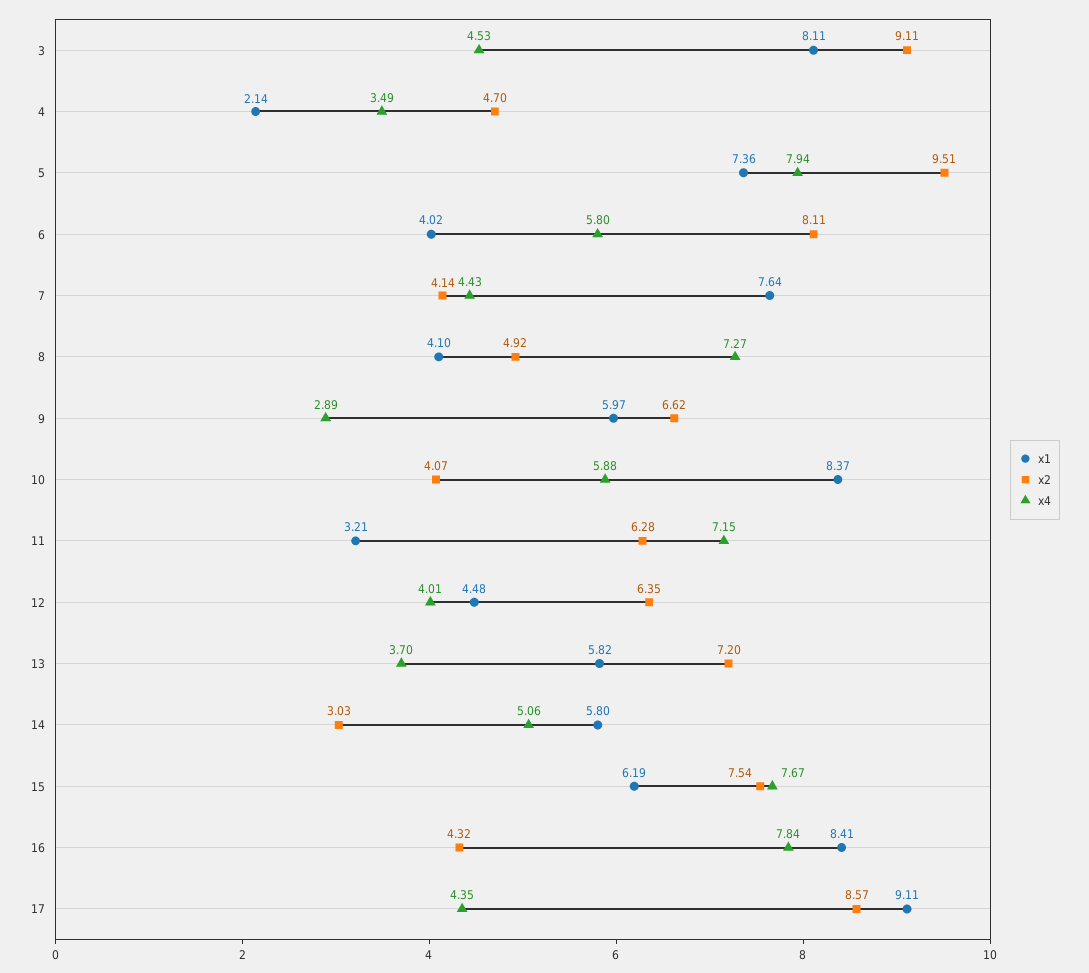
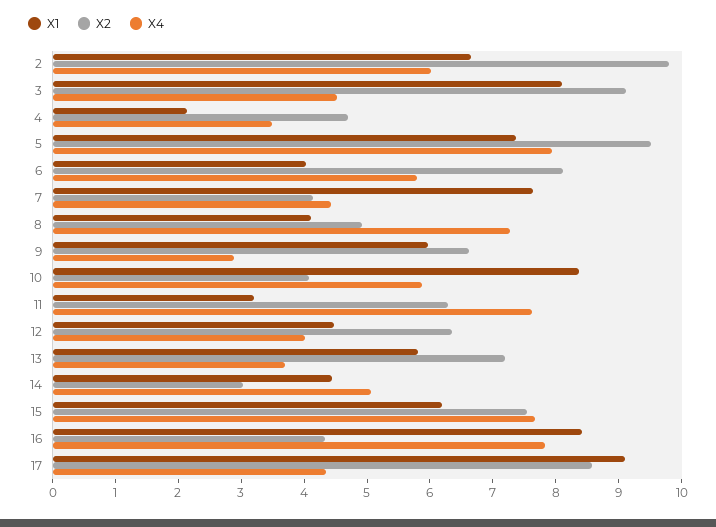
  {
    "x1": {
      "3": 8.11,
      "4": 2.14,
      "5": 7.36,
      "6": 4.02,
      "7": 7.64,
      "8": 4.1,
      "9": 5.97,
      "10": 8.37,
      "11": 3.21,
      "12": 4.48,
      "13": 5.82,
-     "14": 5.8,
+     "14": 4.4,
      "15": 6.19,
      "16": 8.41,
-     "17": 9.11
+     "17": 9.11,
+     "2": 6.6
    },
    "x2": {
      "3": 9.11,
      "4": 4.7,
      "5": 9.51,
      "6": 8.11,
      "7": 4.14,
      "8": 4.92,
      "9": 6.62,
      "10": 4.07,
      "11": 6.28,
      "12": 6.35,
      "13": 7.2,
      "14": 3.03,
      "15": 7.54,
      "16": 4.32,
-     "17": 8.57
+     "17": 8.57,
+     "2": 9.8
    },
    "x4": {
      "3": 4.53,
      "4": 3.49,
      "5": 7.94,
      "6": 5.8,
      "7": 4.43,
      "8": 7.27,
      "9": 2.89,
      "10": 5.88,
-     "11": 7.15,
+     "11": 7.6,
      "12": 4.01,
      "13": 3.7,
      "14": 5.06,
      "15": 7.67,
      "16": 7.84,
-     "17": 4.35
+     "17": 4.35,
+     "2": 6
    }
  }

